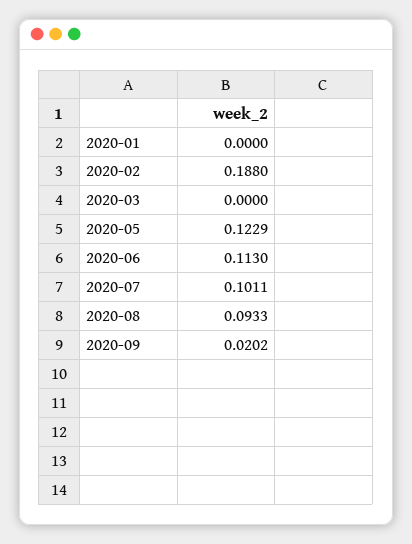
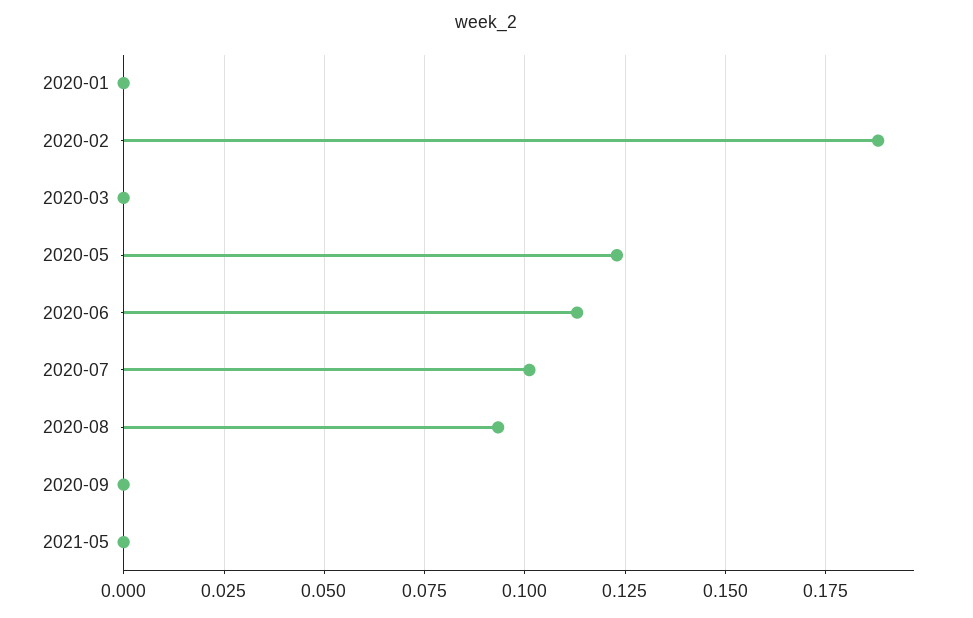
  {
    "2020-01": 0,
    "2020-02": 0.188,
    "2020-03": 0,
    "2020-05": 0.1229,
    "2020-06": 0.113,
    "2020-07": 0.1011,
    "2020-08": 0.0933,
-   "2020-09": 0.0202
+   "2020-09": 0,
+   "2021-05": 0
  }

